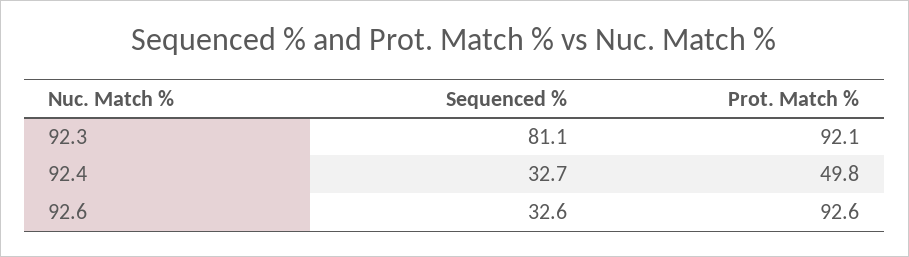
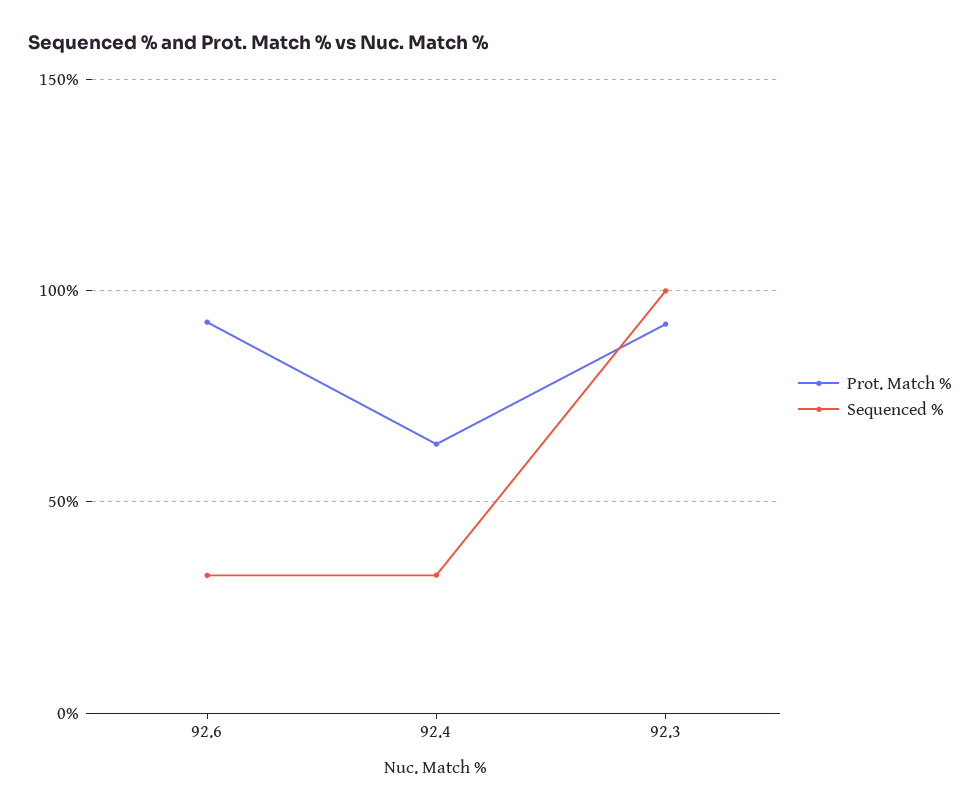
  {
    "Sequenced %": {
-     "92.3": 81.1,
+     "92.3": 100,
      "92.4": 32.7,
      "92.6": 32.6
    },
    "Prot. Match %": {
      "92.3": 92.1,
-     "92.4": 49.8,
+     "92.4": 65,
      "92.6": 92.6
    }
  }

